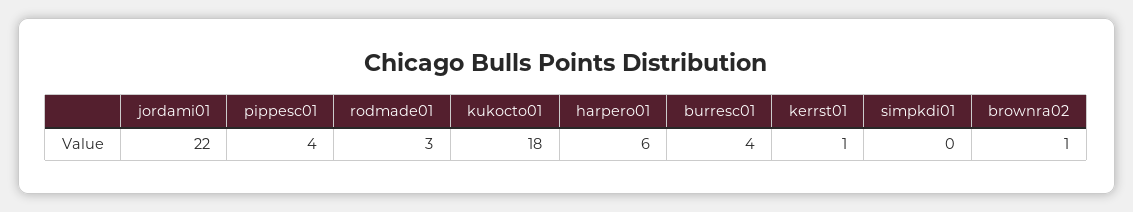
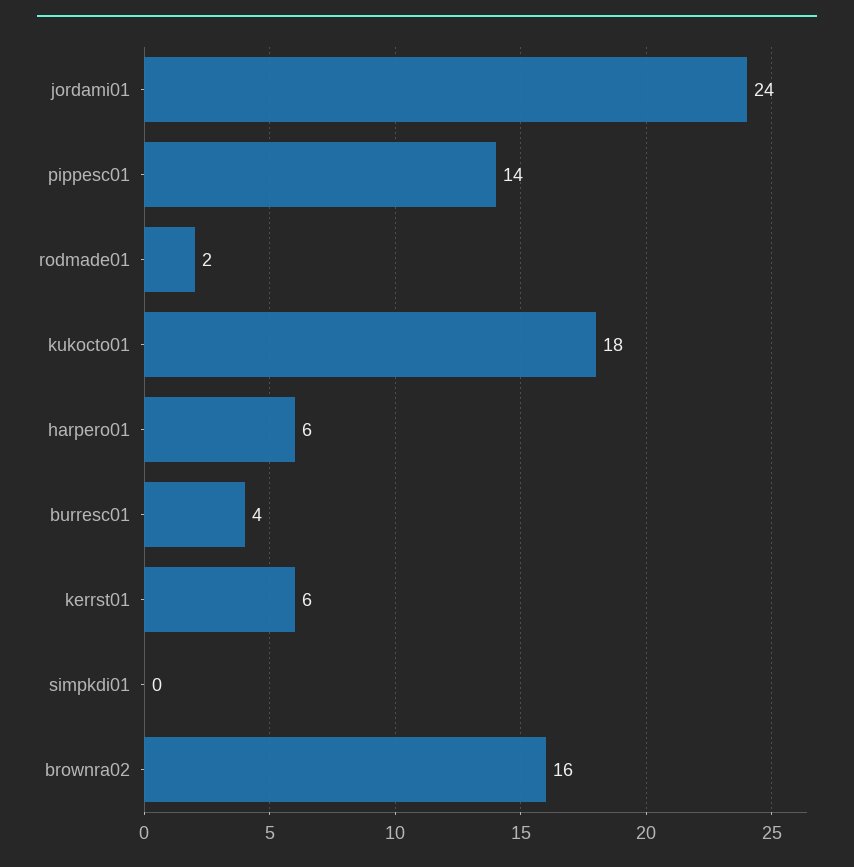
  {
-   "jordami01": 22,
+   "jordami01": 24,
-   "pippesc01": 4,
+   "pippesc01": 14,
-   "rodmade01": 3,
+   "rodmade01": 2,
    "kukocto01": 18,
    "harpero01": 6,
    "burresc01": 4,
-   "kerrst01": 1,
+   "kerrst01": 6,
    "simpkdi01": 0,
-   "brownra02": 1
+   "brownra02": 16
  }

